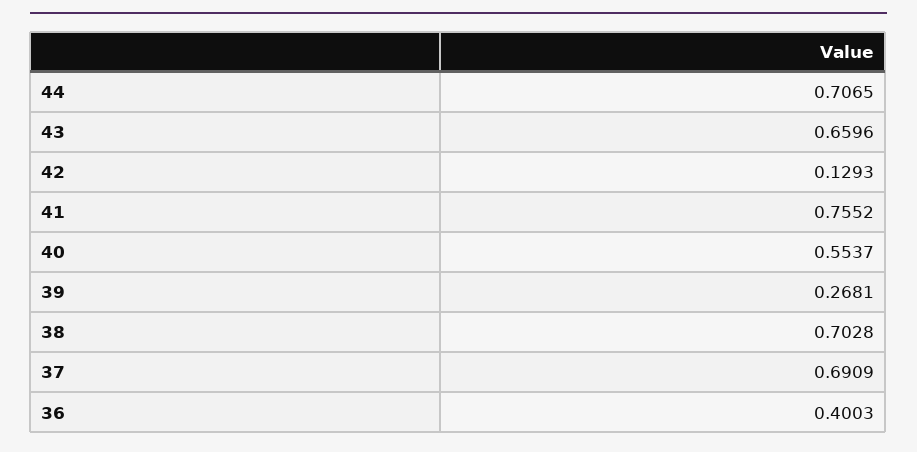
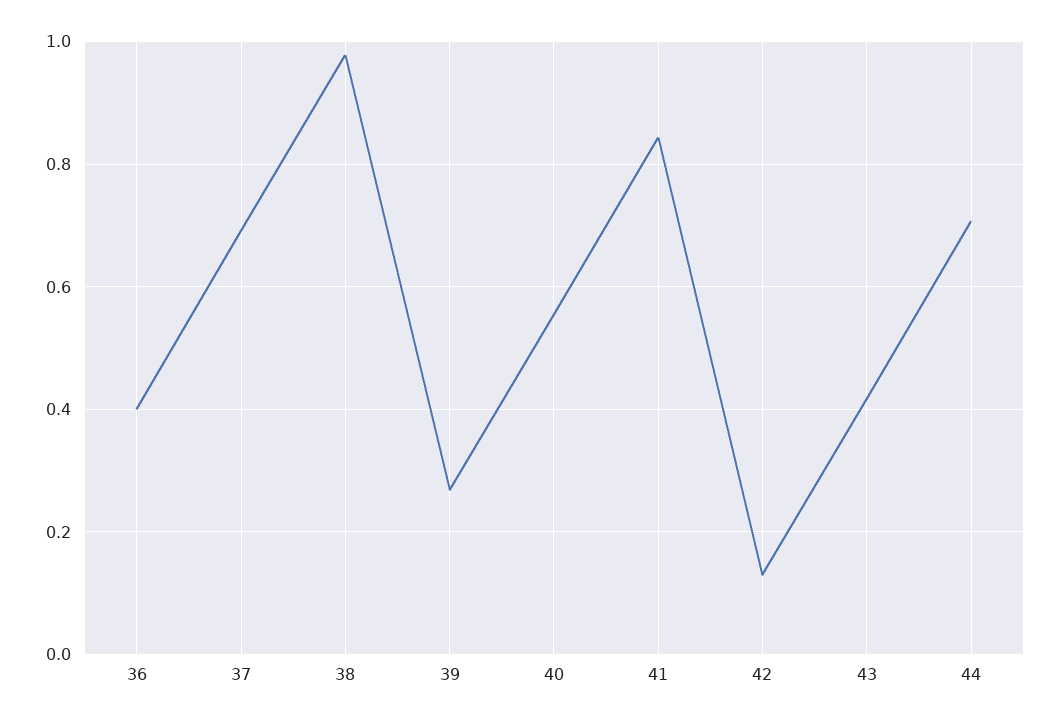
  {
    "44": 0.7065,
-   "43": 0.6596,
+   "43": 0.42,
    "42": 0.1293,
-   "41": 0.7552,
+   "41": 0.84,
    "40": 0.5537,
    "39": 0.2681,
-   "38": 0.7028,
+   "38": 0.98,
    "37": 0.6909,
    "36": 0.4003
  }

